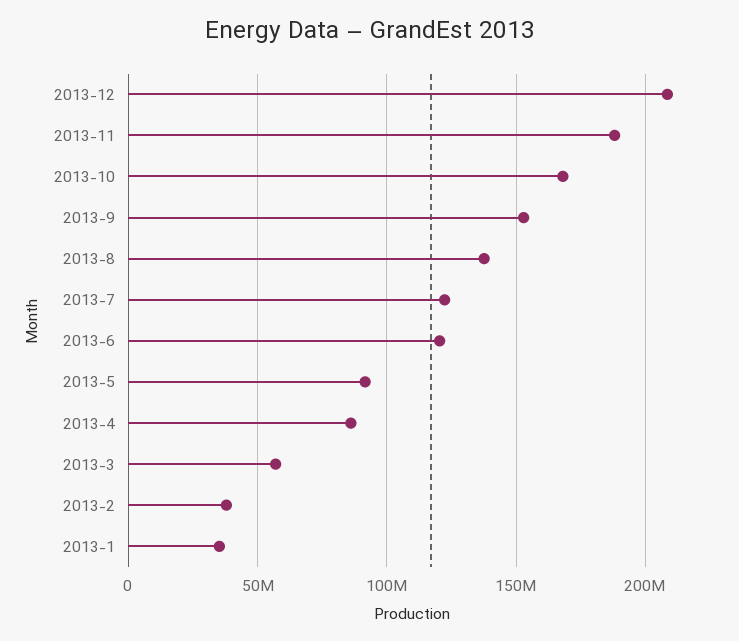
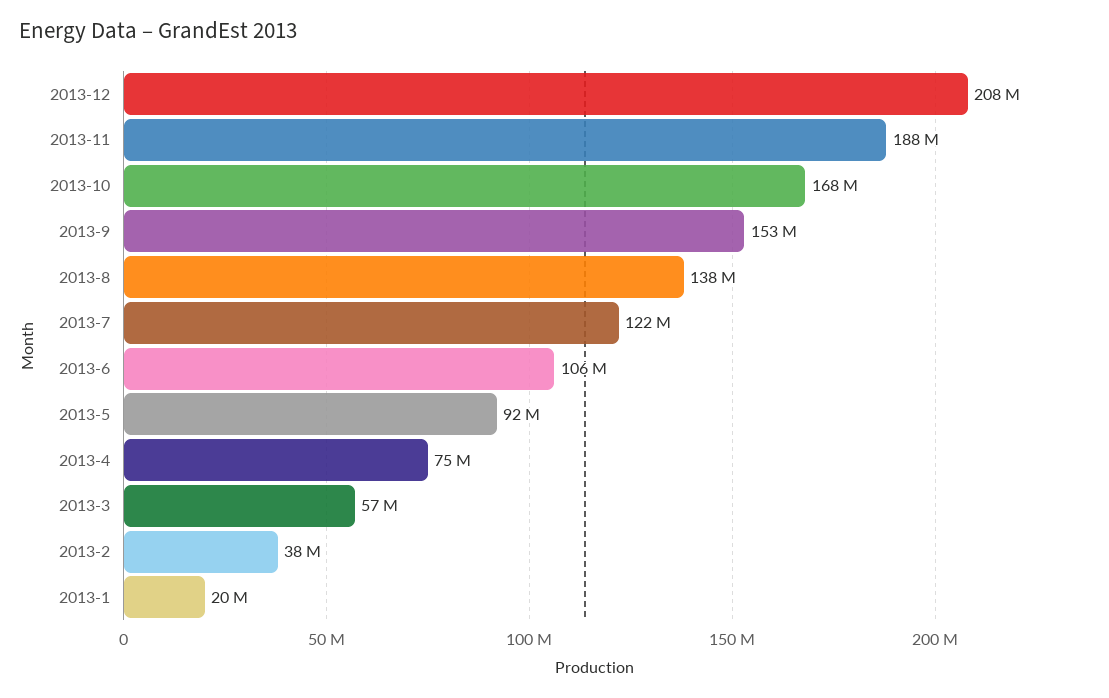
  {
    "2013-12": 208000000,
    "2013-11": 188000000,
    "2013-10": 168000000,
    "2013-9": 153000000,
    "2013-8": 138000000,
    "2013-7": 122000000,
-   "2013-6": 120000000,
+   "2013-6": 106000000,
    "2013-5": 92000000,
-   "2013-4": 85000000,
+   "2013-4": 75000000,
    "2013-3": 57000000,
    "2013-2": 38000000,
-   "2013-1": 35000000
+   "2013-1": 20000000
  }

